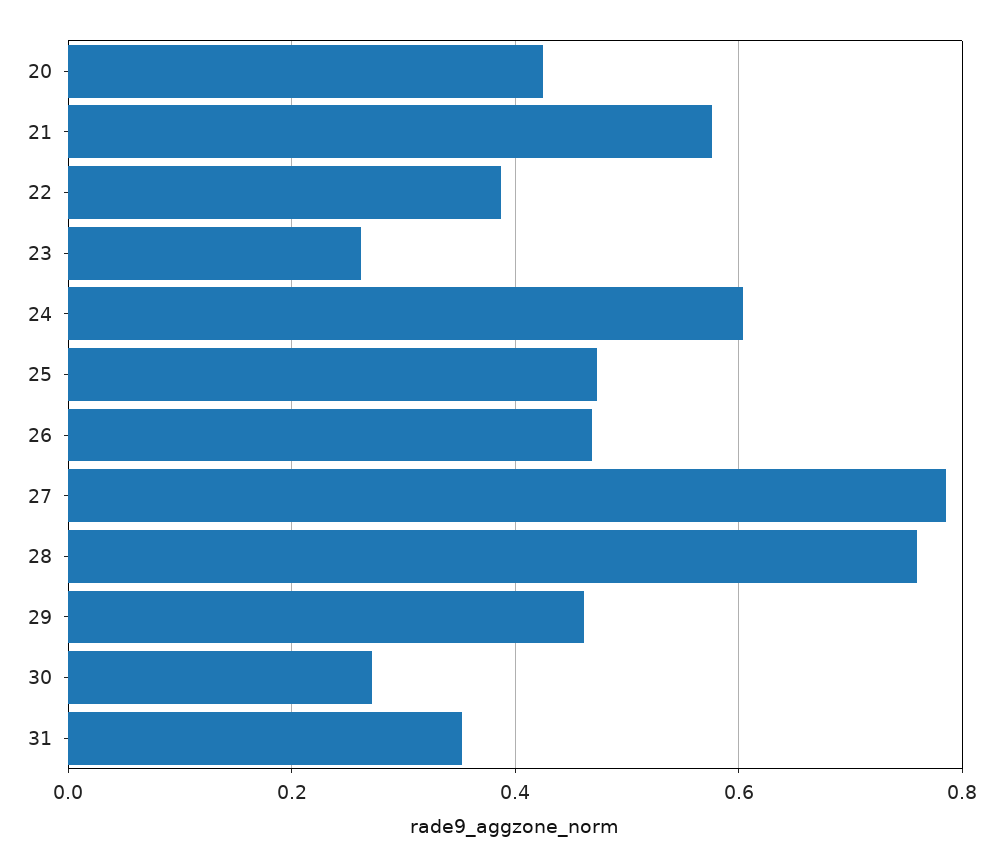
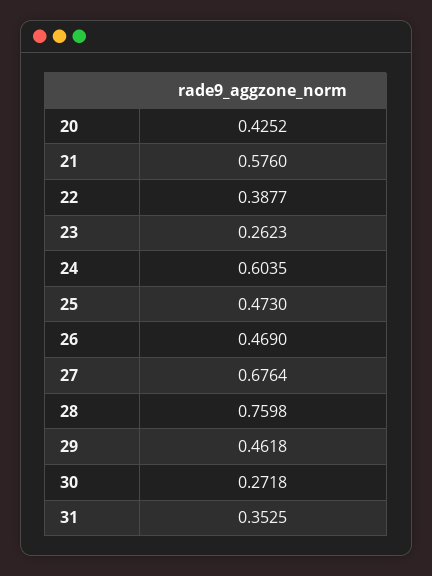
  {
    "20": 0.4252,
    "21": 0.576,
    "22": 0.3877,
    "23": 0.2623,
    "24": 0.6035,
    "25": 0.473,
    "26": 0.469,
-   "27": 0.78,
+   "27": 0.6764,
    "28": 0.7598,
    "29": 0.4618,
    "30": 0.2718,
    "31": 0.3525
  }

